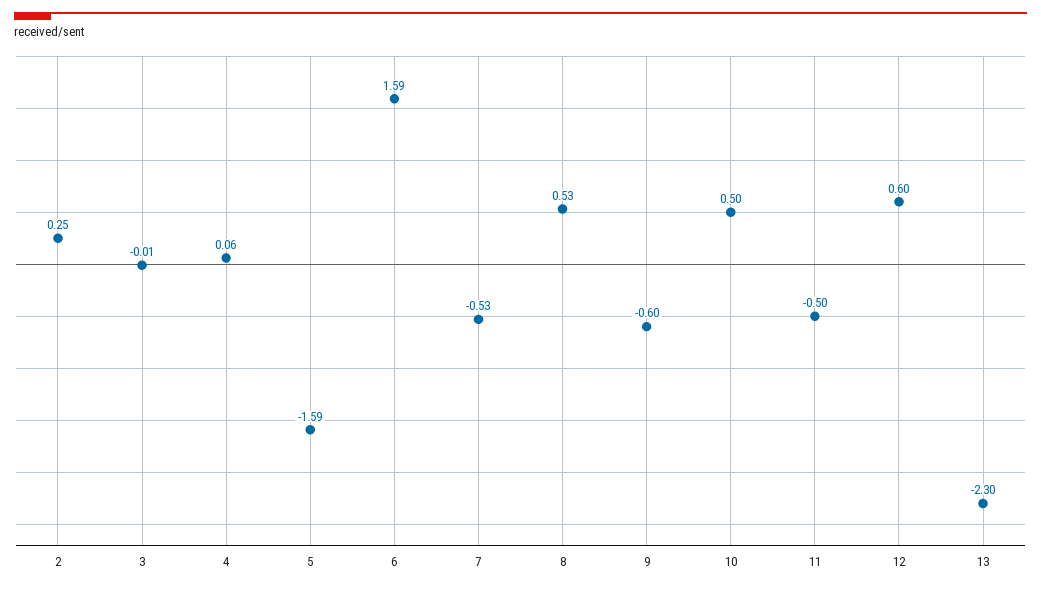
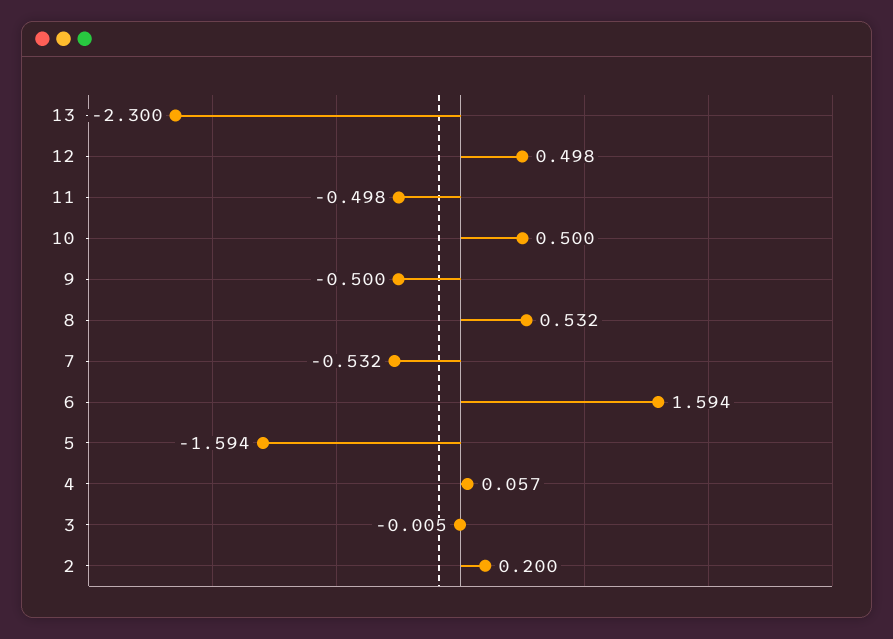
  {
-   "2": 0.25,
+   "2": 0.2,
    "3": -0.005,
    "4": 0.057,
    "5": -1.594,
    "6": 1.594,
    "7": -0.532,
    "8": 0.532,
-   "9": -0.6,
+   "9": -0.5,
    "10": 0.5,
    "11": -0.498,
-   "12": 0.6,
+   "12": 0.498,
    "13": -2.3
  }

